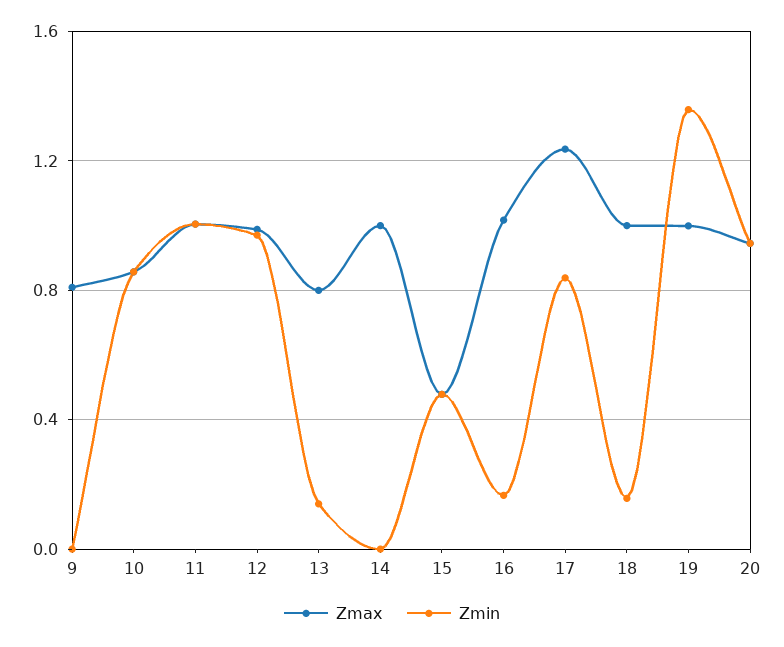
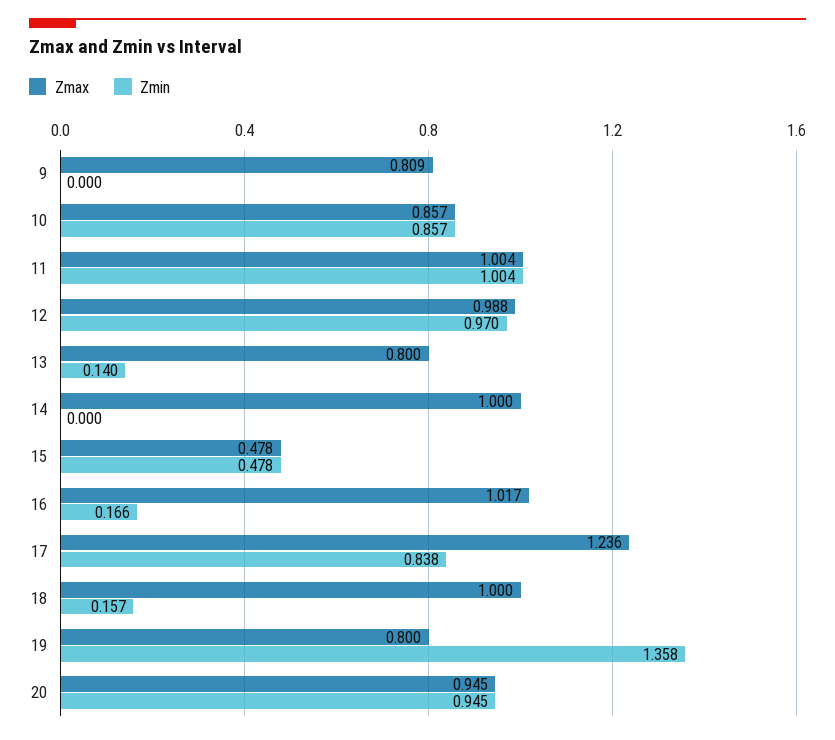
  {
    "Zmax": {
      "9": 0.809,
      "10": 0.857,
      "11": 1.004,
      "12": 0.988,
      "13": 0.8,
      "14": 1,
      "15": 0.478,
      "16": 1.017,
      "17": 1.236,
      "18": 1,
-     "19": 1,
+     "19": 0.8,
      "20": 0.945
    },
    "Zmin": {
      "9": 0,
      "10": 0.857,
      "11": 1.004,
      "12": 0.97,
      "13": 0.14,
      "14": 0,
      "15": 0.478,
      "16": 0.166,
      "17": 0.838,
      "18": 0.157,
      "19": 1.358,
      "20": 0.945
    }
  }

